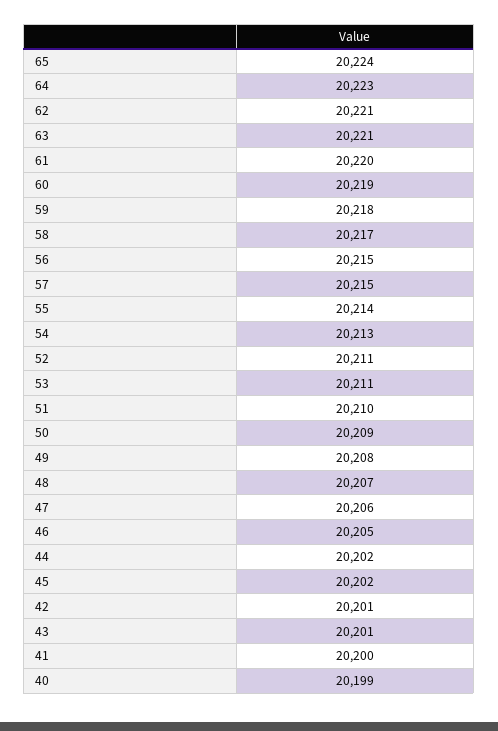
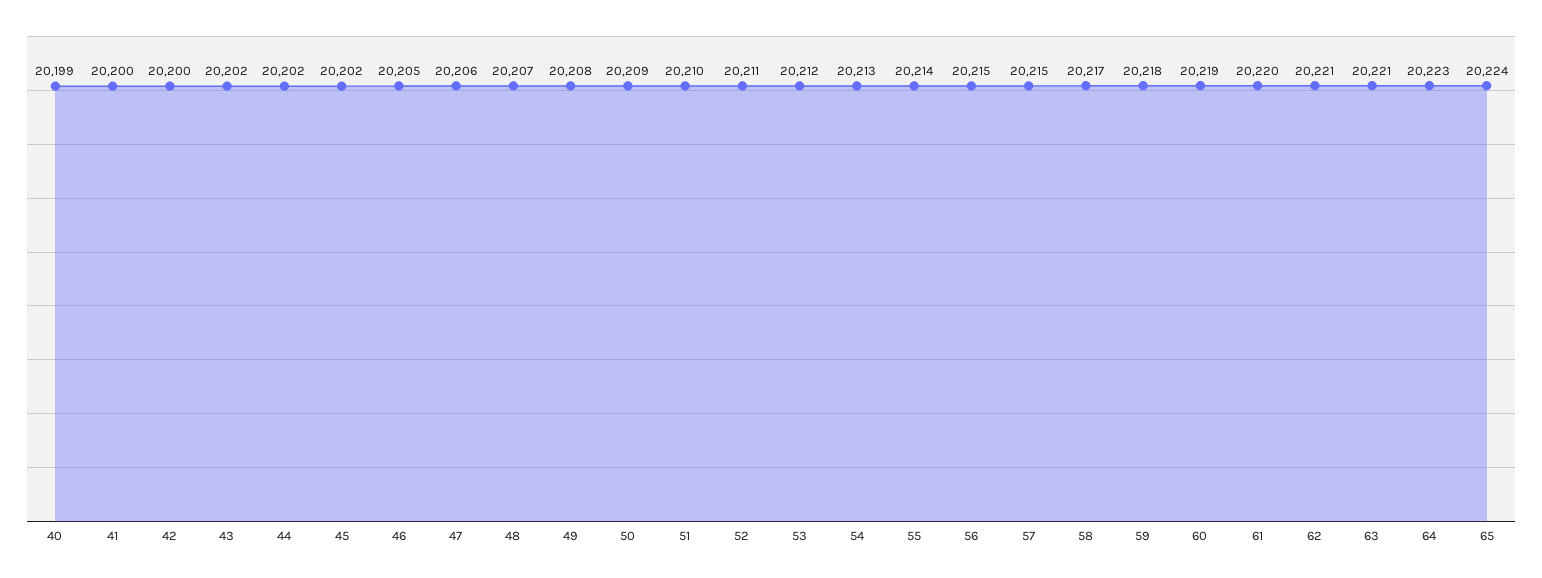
  {
    "65": 20224,
    "64": 20223,
    "62": 20221,
    "63": 20221,
    "61": 20220,
    "60": 20219,
    "59": 20218,
    "58": 20217,
    "56": 20215,
    "57": 20215,
    "55": 20214,
    "54": 20213,
    "52": 20211,
-   "53": 20211,
+   "53": 20212,
    "51": 20210,
    "50": 20209,
    "49": 20208,
    "48": 20207,
    "47": 20206,
    "46": 20205,
    "44": 20202,
    "45": 20202,
-   "42": 20201,
+   "42": 20200,
-   "43": 20201,
+   "43": 20202,
    "41": 20200,
    "40": 20199
  }

